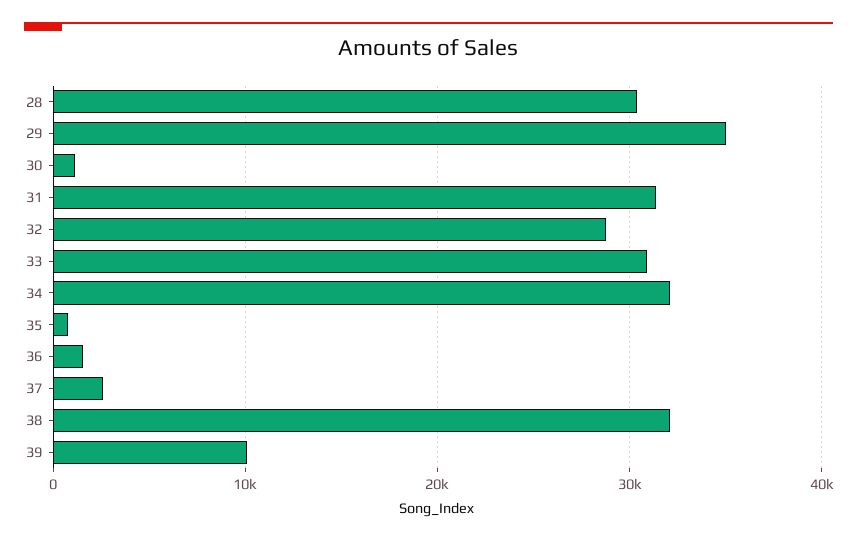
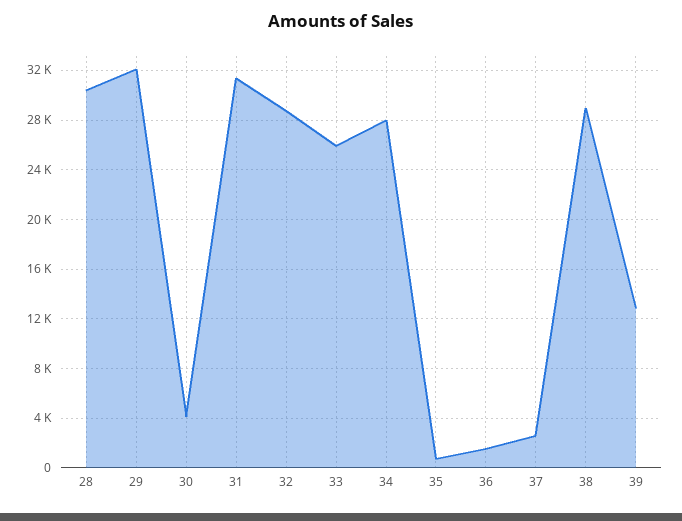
  {
    "28": 30500,
-   "29": 35000,
+   "29": 32000,
-   "30": 1000,
+   "30": 4000,
    "31": 31500,
    "32": 29000,
-   "33": 31000,
+   "33": 26000,
-   "34": 32000,
+   "34": 28000,
    "35": 500,
    "36": 1500,
    "37": 2500,
-   "38": 32000,
+   "38": 29000,
-   "39": 10000
+   "39": 13000
  }

